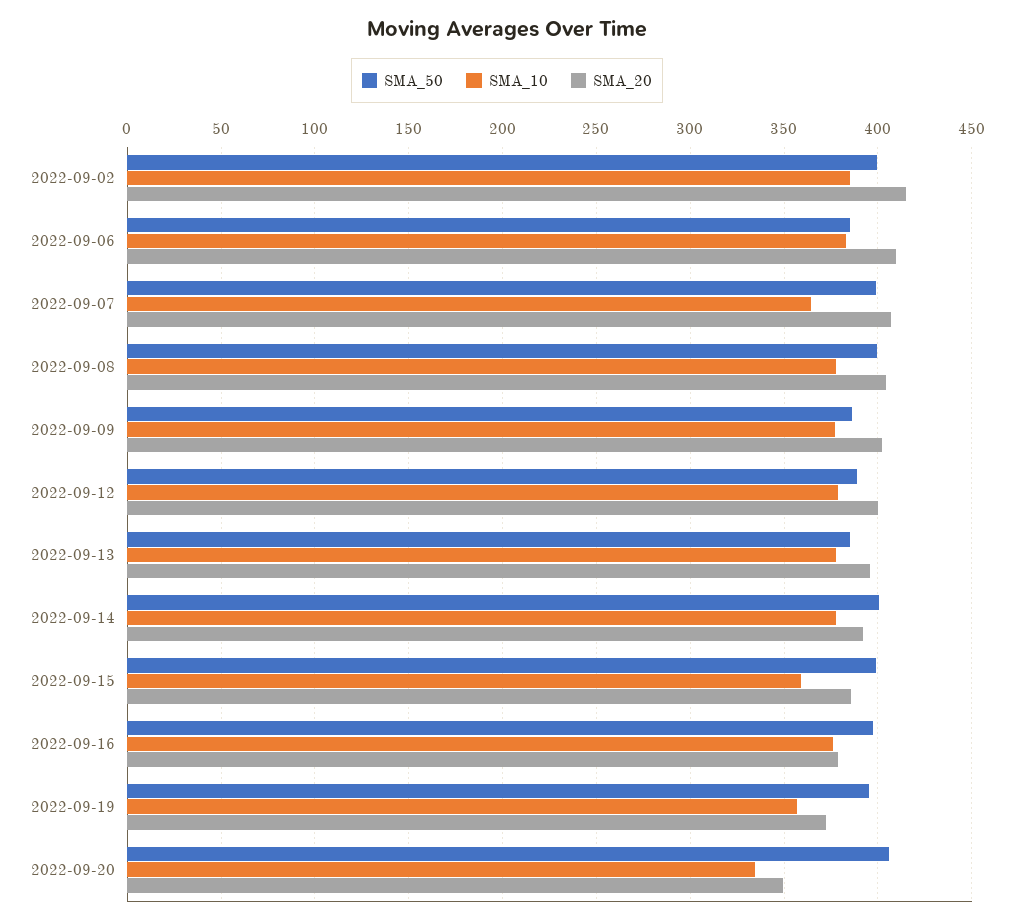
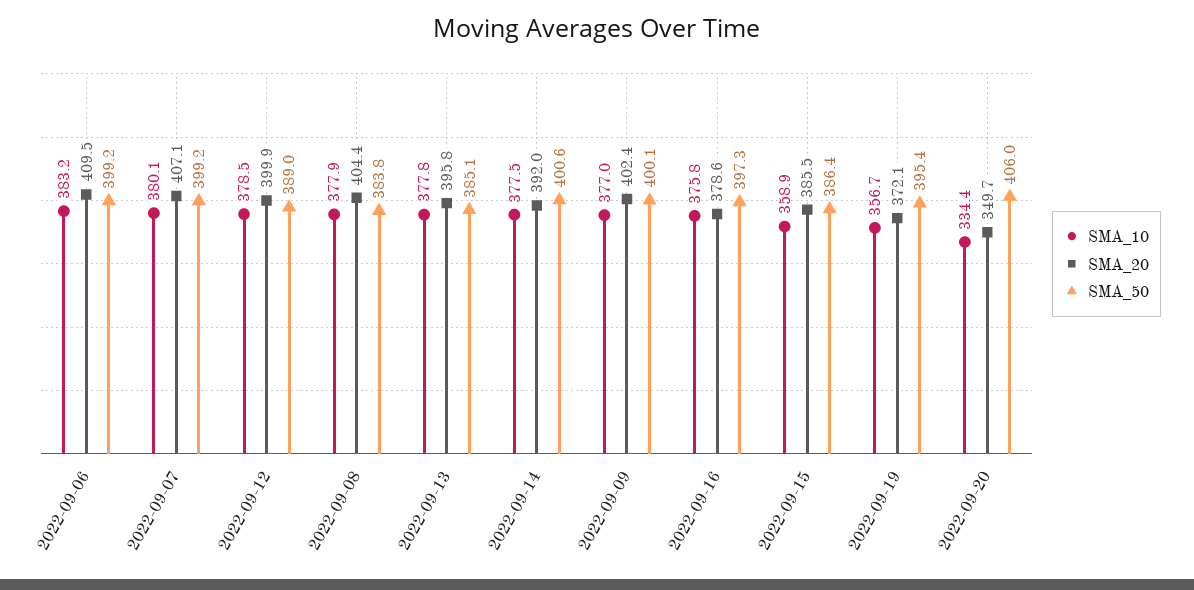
  {
    "SMA_50": {
-     "2022-09-02": 400,
-     "2022-09-06": 385,
+     "2022-09-06": 399.2,
      "2022-09-07": 399.2,
-     "2022-09-08": 400,
+     "2022-09-08": 383.8,
-     "2022-09-09": 385,
+     "2022-09-09": 400.1,
      "2022-09-12": 389,
      "2022-09-13": 385.1,
      "2022-09-14": 400.6,
-     "2022-09-15": 400,
+     "2022-09-15": 386.4,
      "2022-09-16": 397.3,
      "2022-09-19": 395.4,
      "2022-09-20": 406
    },
    "SMA_10": {
-     "2022-09-02": 385,
      "2022-09-06": 383.2,
-     "2022-09-07": 365,
+     "2022-09-07": 380.1,
      "2022-09-08": 377.9,
      "2022-09-09": 377,
      "2022-09-12": 378.5,
      "2022-09-13": 377.8,
      "2022-09-14": 377.5,
      "2022-09-15": 358.9,
      "2022-09-16": 375.8,
      "2022-09-19": 356.7,
      "2022-09-20": 334.4
    },
    "SMA_20": {
-     "2022-09-02": 415,
      "2022-09-06": 409.5,
      "2022-09-07": 407.1,
      "2022-09-08": 404.4,
      "2022-09-09": 402.4,
      "2022-09-12": 399.9,
      "2022-09-13": 395.8,
      "2022-09-14": 392,
      "2022-09-15": 385.5,
      "2022-09-16": 378.6,
      "2022-09-19": 372.1,
      "2022-09-20": 349.7
    }
  }

